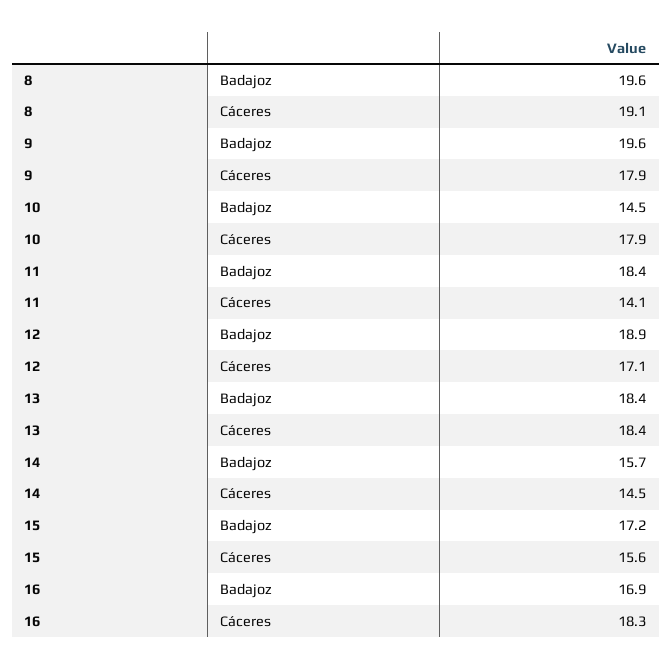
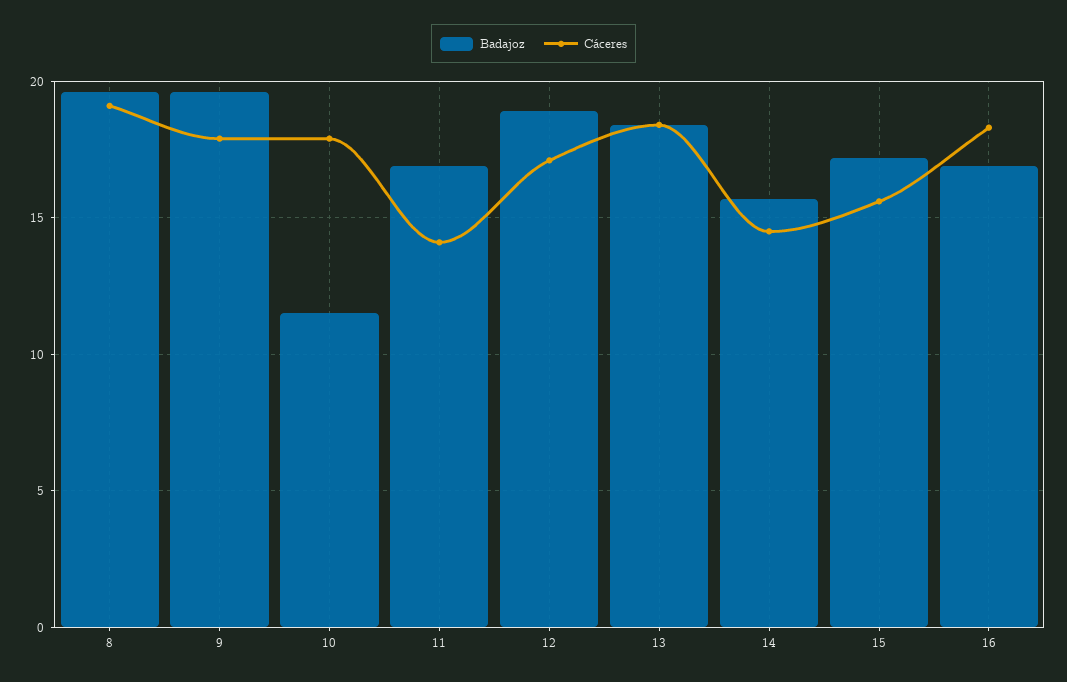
  {
    "Badajoz": {
      "8": 19.6,
      "9": 19.6,
-     "10": 14.5,
+     "10": 11.5,
-     "11": 18.4,
+     "11": 17,
      "12": 18.9,
      "13": 18.4,
      "14": 15.7,
      "15": 17.2,
      "16": 16.9
    },
    "Cáceres": {
      "8": 19.1,
      "9": 17.9,
      "10": 17.9,
      "11": 14.1,
      "12": 17.1,
      "13": 18.4,
      "14": 14.5,
      "15": 15.6,
      "16": 18.3
    }
  }

